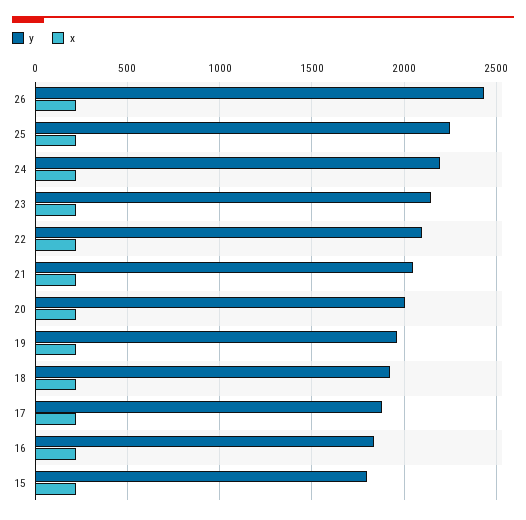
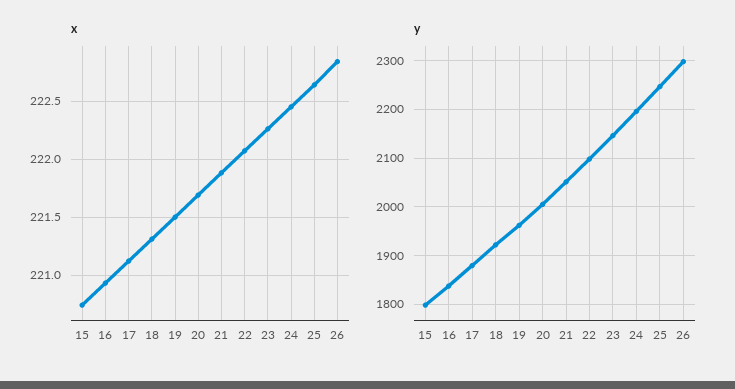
  {
    "y": {
-     "26": 2450,
+     "26": 2300,
      "25": 2240,
      "24": 2200,
      "23": 2140,
      "22": 2100,
      "21": 2060,
      "20": 2000,
      "19": 1960,
      "18": 1920,
      "17": 1880,
      "16": 1840,
      "15": 1800
    },
    "x": {
      "26": 222.8,
      "25": 222.6,
      "24": 222.5,
      "23": 222.3,
      "22": 222.1,
      "21": 221.9,
      "20": 221.7,
      "19": 221.5,
      "18": 221.3,
      "17": 221.1,
      "16": 220.9,
      "15": 220.7
    }
  }

